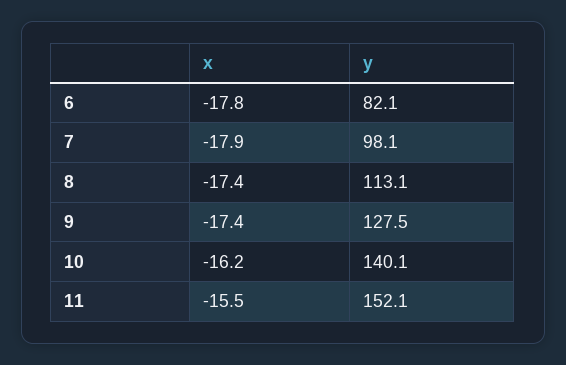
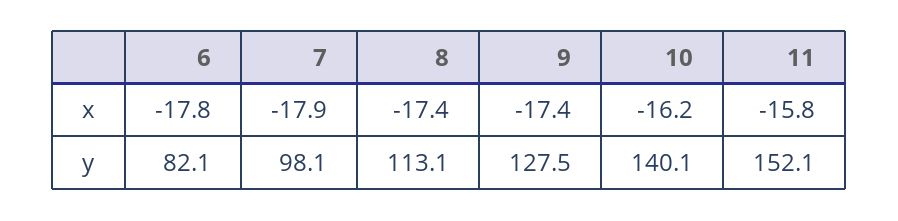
  {
    "x": {
      "6": -17.8,
      "7": -17.9,
      "8": -17.4,
      "9": -17.4,
      "10": -16.2,
-     "11": -15.5
+     "11": -15.8
    },
    "y": {
      "6": 82.1,
      "7": 98.1,
      "8": 113.1,
      "9": 127.5,
      "10": 140.1,
      "11": 152.1
    }
  }

